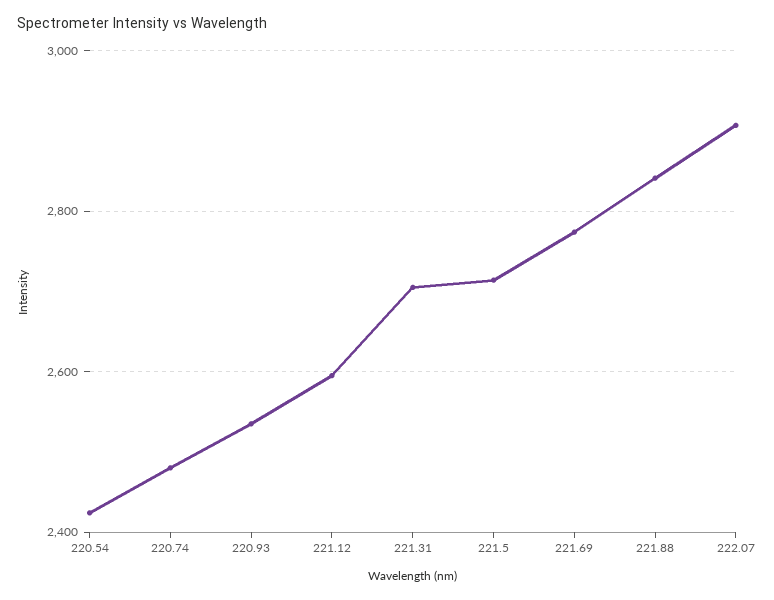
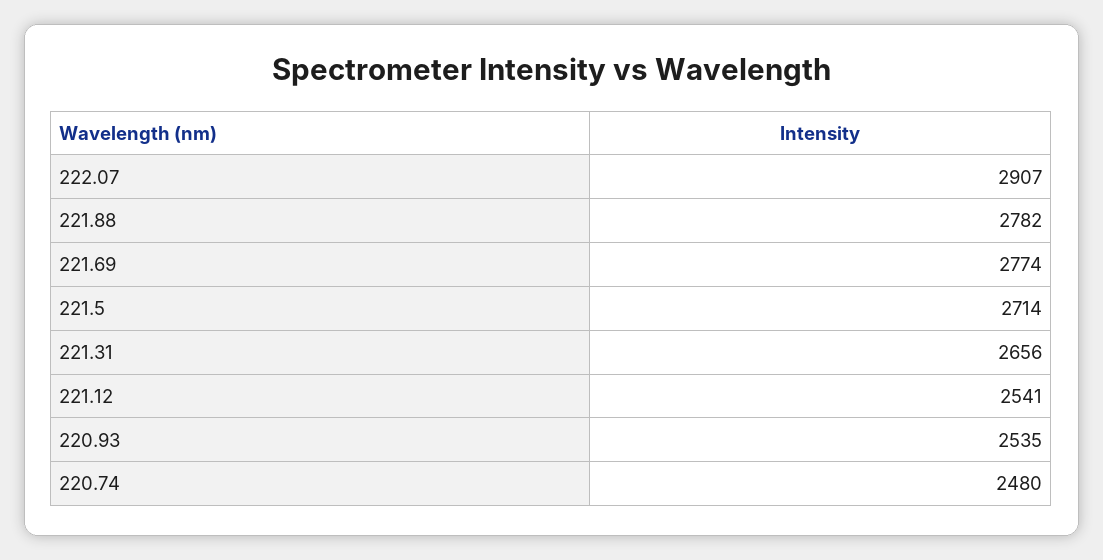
  {
-   "220.54": 2420,
    "220.74": 2480,
    "220.93": 2535,
-   "221.12": 2600,
+   "221.12": 2541,
-   "221.31": 2700,
+   "221.31": 2656,
    "221.5": 2714,
    "221.69": 2774,
-   "221.88": 2840,
+   "221.88": 2782,
    "222.07": 2907
  }

